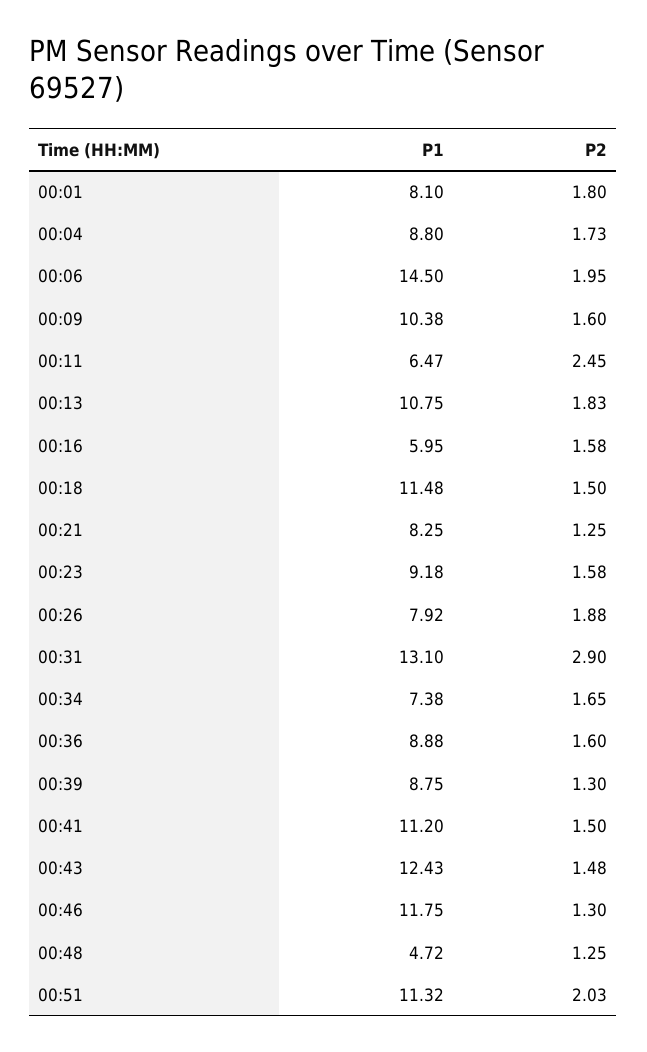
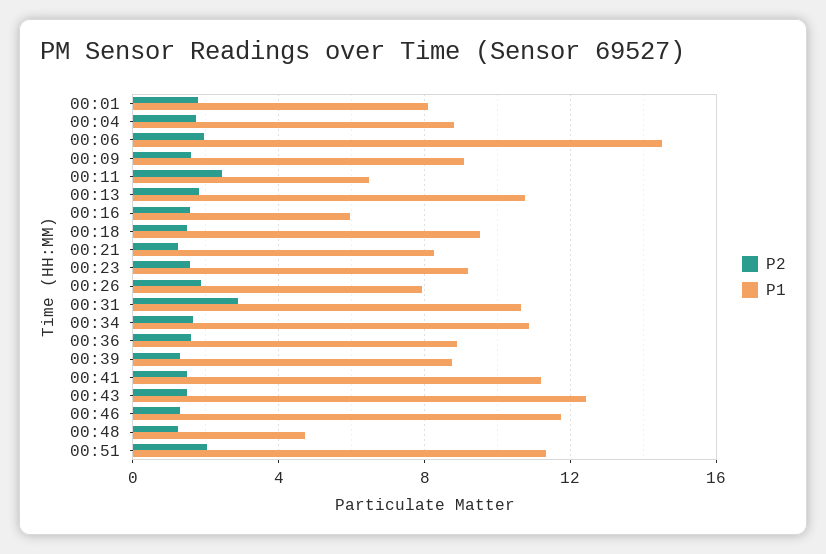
  {
    "P1": {
      "00:01": 8.1,
      "00:04": 8.8,
      "00:06": 14.5,
-     "00:09": 10.38,
+     "00:09": 9,
      "00:11": 6.47,
      "00:13": 10.75,
      "00:16": 5.95,
-     "00:18": 11.48,
+     "00:18": 9.5,
      "00:21": 8.25,
      "00:23": 9.18,
      "00:26": 7.92,
-     "00:31": 13.1,
+     "00:31": 10.5,
-     "00:34": 7.38,
+     "00:34": 11,
      "00:36": 8.88,
      "00:39": 8.75,
      "00:41": 11.2,
      "00:43": 12.43,
      "00:46": 11.75,
      "00:48": 4.72,
      "00:51": 11.32
    },
    "P2": {
      "00:01": 1.8,
      "00:04": 1.73,
      "00:06": 1.95,
      "00:09": 1.6,
      "00:11": 2.45,
      "00:13": 1.83,
      "00:16": 1.58,
      "00:18": 1.5,
      "00:21": 1.25,
      "00:23": 1.58,
      "00:26": 1.88,
      "00:31": 2.9,
      "00:34": 1.65,
      "00:36": 1.6,
      "00:39": 1.3,
      "00:41": 1.5,
      "00:43": 1.48,
      "00:46": 1.3,
      "00:48": 1.25,
      "00:51": 2.03
    }
  }

